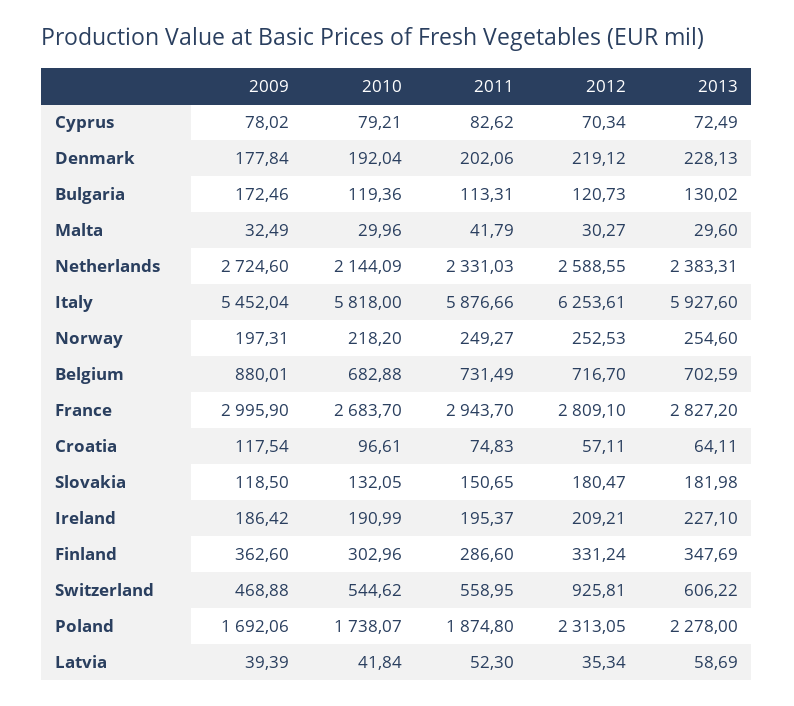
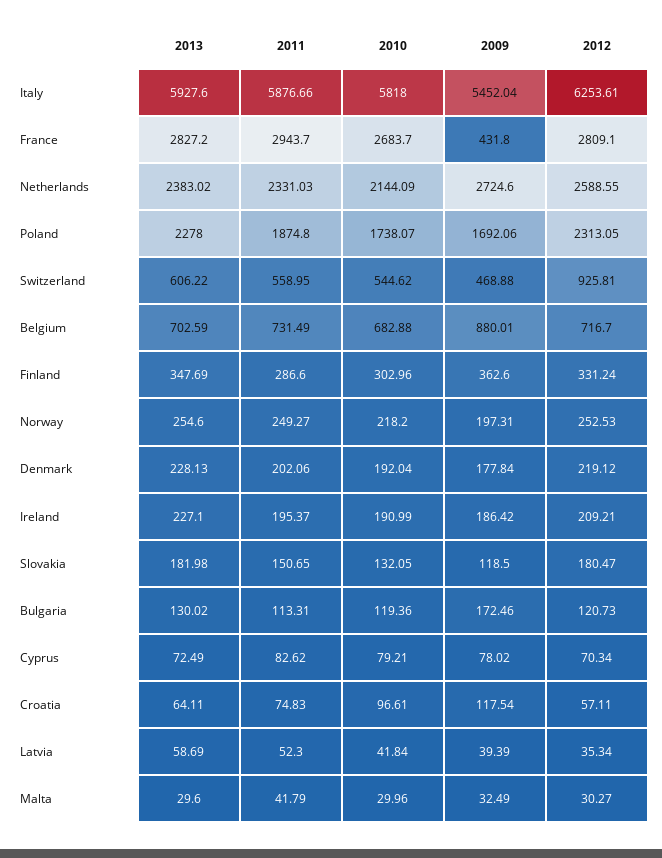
  {
    "2009": {
      "Cyprus": 78.02,
      "Denmark": 177.84,
      "Bulgaria": 172.46,
      "Malta": 32.49,
      "Netherlands": 2724.6,
      "Italy": 5452.04,
      "Norway": 197.31,
      "Belgium": 880.01,
-     "France": 2995.9,
+     "France": 431.8,
      "Croatia": 117.54,
      "Slovakia": 118.5,
      "Ireland": 186.42,
      "Finland": 362.6,
      "Switzerland": 468.88,
      "Poland": 1692.06,
      "Latvia": 39.39
    },
    "2010": {
      "Cyprus": 79.21,
      "Denmark": 192.04,
      "Bulgaria": 119.36,
      "Malta": 29.96,
      "Netherlands": 2144.09,
      "Italy": 5818,
      "Norway": 218.2,
      "Belgium": 682.88,
      "France": 2683.7,
      "Croatia": 96.61,
      "Slovakia": 132.05,
      "Ireland": 190.99,
      "Finland": 302.96,
      "Switzerland": 544.62,
      "Poland": 1738.07,
      "Latvia": 41.84
    },
    "2011": {
      "Cyprus": 82.62,
      "Denmark": 202.06,
      "Bulgaria": 113.31,
      "Malta": 41.79,
      "Netherlands": 2331.03,
      "Italy": 5876.66,
      "Norway": 249.27,
      "Belgium": 731.49,
      "France": 2943.7,
      "Croatia": 74.83,
      "Slovakia": 150.65,
      "Ireland": 195.37,
      "Finland": 286.6,
      "Switzerland": 558.95,
      "Poland": 1874.8,
      "Latvia": 52.3
    },
    "2012": {
      "Cyprus": 70.34,
      "Denmark": 219.12,
      "Bulgaria": 120.73,
      "Malta": 30.27,
      "Netherlands": 2588.55,
      "Italy": 6253.61,
      "Norway": 252.53,
      "Belgium": 716.7,
      "France": 2809.1,
      "Croatia": 57.11,
      "Slovakia": 180.47,
      "Ireland": 209.21,
      "Finland": 331.24,
      "Switzerland": 925.81,
      "Poland": 2313.05,
      "Latvia": 35.34
    },
    "2013": {
      "Cyprus": 72.49,
      "Denmark": 228.13,
      "Bulgaria": 130.02,
      "Malta": 29.6,
-     "Netherlands": 2383.31,
+     "Netherlands": 2383.02,
      "Italy": 5927.6,
      "Norway": 254.6,
      "Belgium": 702.59,
      "France": 2827.2,
      "Croatia": 64.11,
      "Slovakia": 181.98,
      "Ireland": 227.1,
      "Finland": 347.69,
      "Switzerland": 606.22,
      "Poland": 2278,
      "Latvia": 58.69
    }
  }

